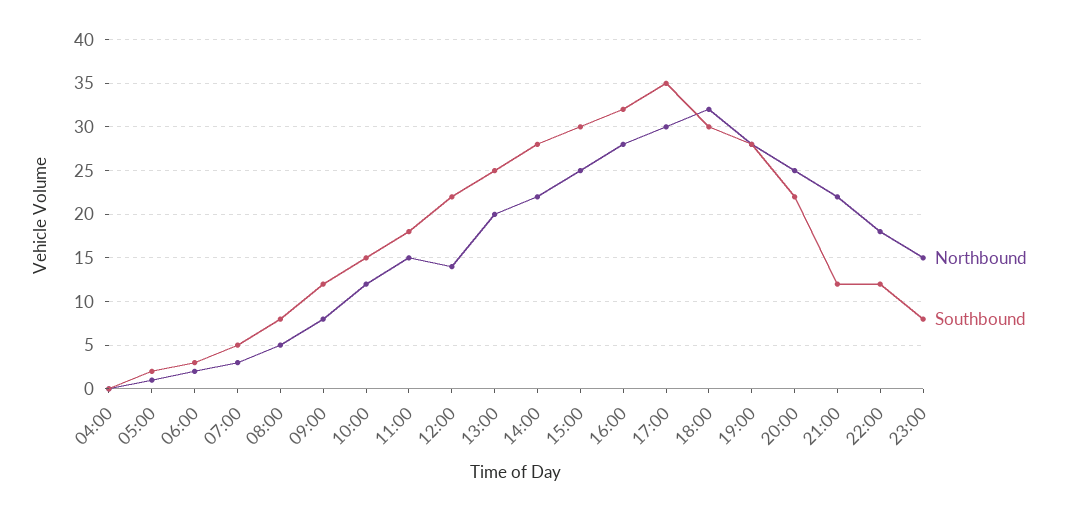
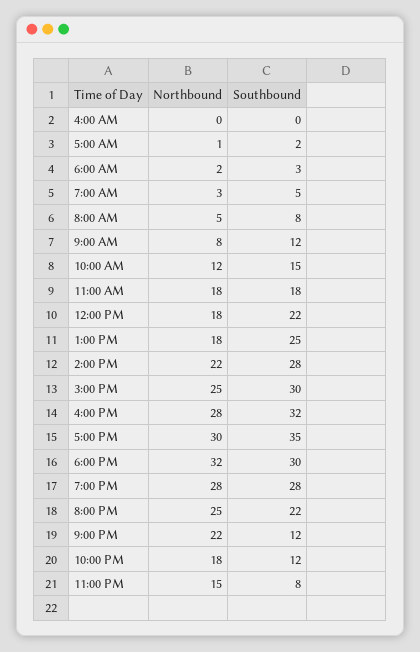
  {
    "Northbound": {
      "04:00": 0,
      "05:00": 1,
      "06:00": 2,
      "07:00": 3,
      "08:00": 5,
      "09:00": 8,
      "10:00": 12,
-     "11:00": 15,
+     "11:00": 18,
-     "12:00": 14,
+     "12:00": 18,
-     "13:00": 20,
+     "13:00": 18,
      "14:00": 22,
      "15:00": 25,
      "16:00": 28,
      "17:00": 30,
      "18:00": 32,
      "19:00": 28,
      "20:00": 25,
      "21:00": 22,
      "22:00": 18,
      "23:00": 15
    },
    "Southbound": {
      "04:00": 0,
      "05:00": 2,
      "06:00": 3,
      "07:00": 5,
      "08:00": 8,
      "09:00": 12,
      "10:00": 15,
      "11:00": 18,
      "12:00": 22,
      "13:00": 25,
      "14:00": 28,
      "15:00": 30,
      "16:00": 32,
      "17:00": 35,
      "18:00": 30,
      "19:00": 28,
      "20:00": 22,
      "21:00": 12,
      "22:00": 12,
      "23:00": 8
    }
  }

